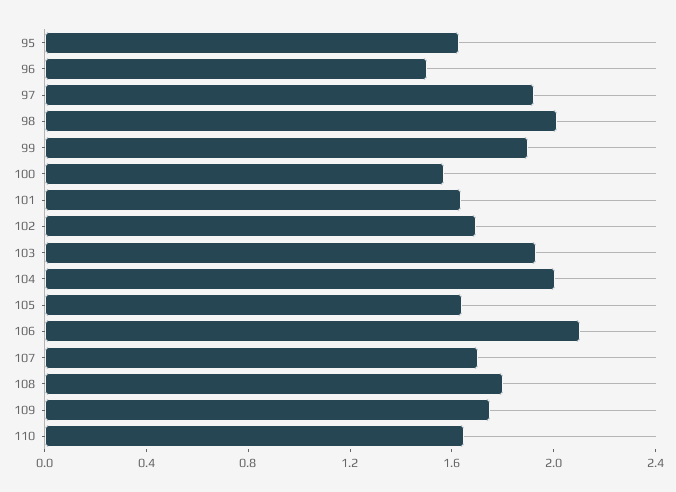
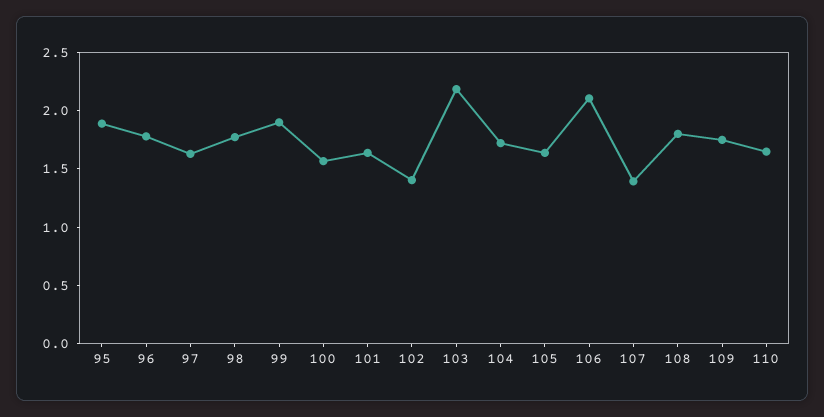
  {
-   "95": 1.6,
+   "95": 1.9,
-   "96": 1.5,
+   "96": 1.8,
-   "97": 1.9,
+   "97": 1.6,
-   "98": 2,
+   "98": 1.8,
    "99": 1.9,
    "100": 1.6,
    "101": 1.6,
-   "102": 1.7,
+   "102": 1.4,
-   "103": 1.9,
+   "103": 2.2,
-   "104": 2,
+   "104": 1.7,
    "105": 1.6,
    "106": 2.1,
-   "107": 1.7,
+   "107": 1.4,
    "108": 1.8,
    "109": 1.7,
    "110": 1.6
  }

